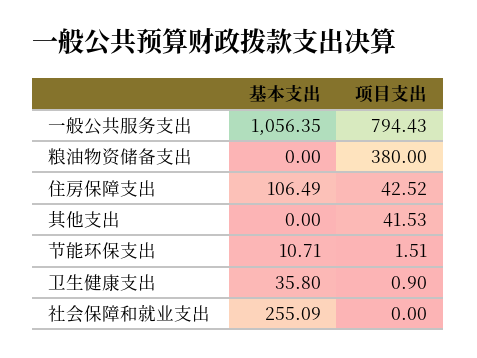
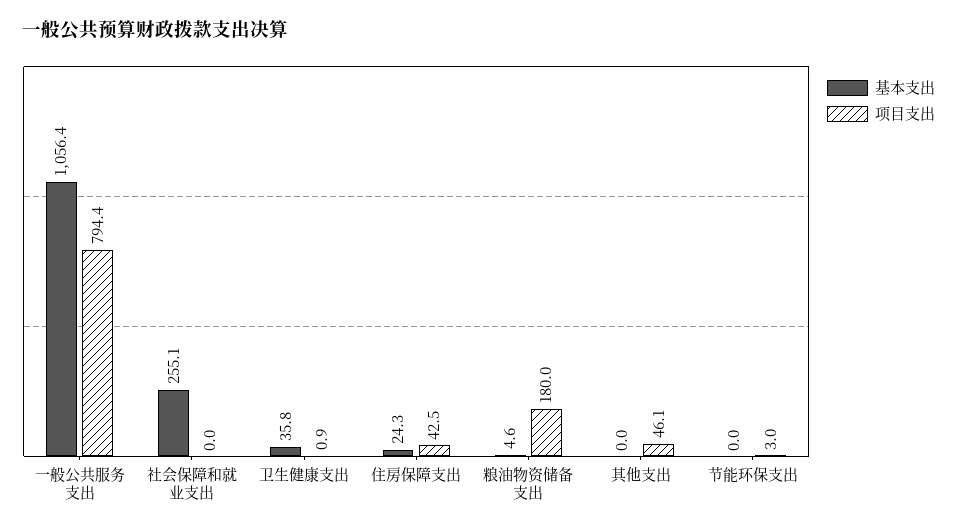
  {
    "基本支出": {
      "一般公共服务支出": 1056.35,
-     "粮油物资储备支出": 0,
+     "粮油物资储备支出": 4.6,
-     "住房保障支出": 106.49,
+     "住房保障支出": 24.3,
      "其他支出": 0,
-     "节能环保支出": 10.71,
+     "节能环保支出": 0,
      "卫生健康支出": 35.8,
      "社会保障和就业支出": 255.09
    },
    "项目支出": {
      "一般公共服务支出": 794.43,
-     "粮油物资储备支出": 380,
+     "粮油物资储备支出": 180,
      "住房保障支出": 42.52,
-     "其他支出": 41.53,
+     "其他支出": 46.1,
-     "节能环保支出": 1.51,
+     "节能环保支出": 3,
      "卫生健康支出": 0.9,
      "社会保障和就业支出": 0
    }
  }

